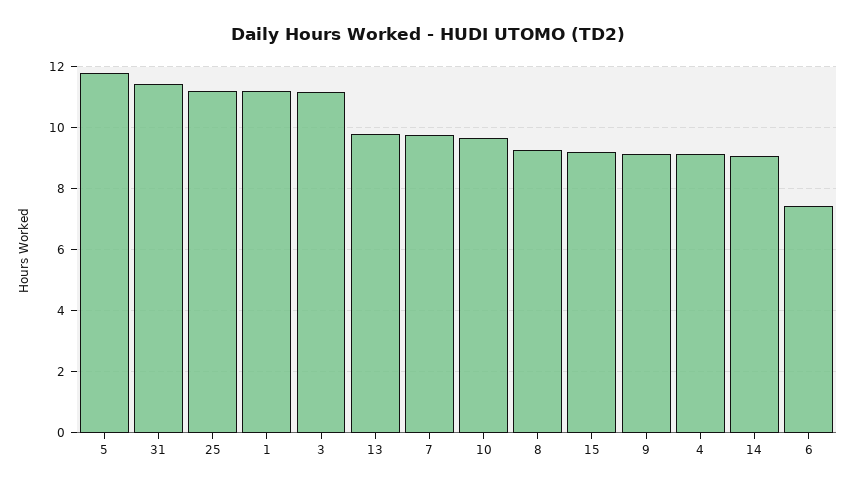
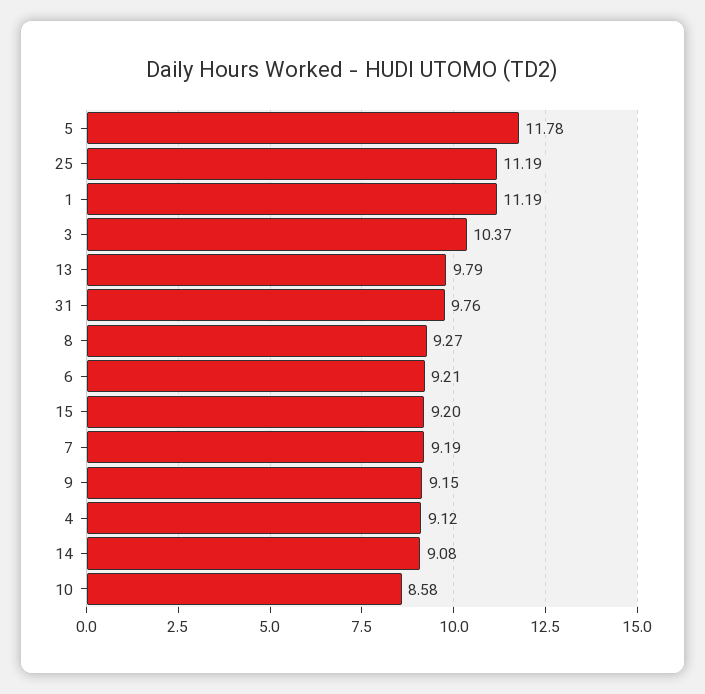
  {
    "5": 11.78,
-   "31": 11.4,
+   "31": 9.76,
    "25": 11.19,
    "1": 11.19,
-   "3": 11.2,
+   "3": 10.37,
    "13": 9.79,
-   "7": 9.8,
+   "7": 9.19,
-   "10": 9.6,
+   "10": 8.58,
    "8": 9.27,
    "15": 9.2,
    "9": 9.15,
    "4": 9.12,
    "14": 9.08,
-   "6": 7.4
+   "6": 9.21
  }

